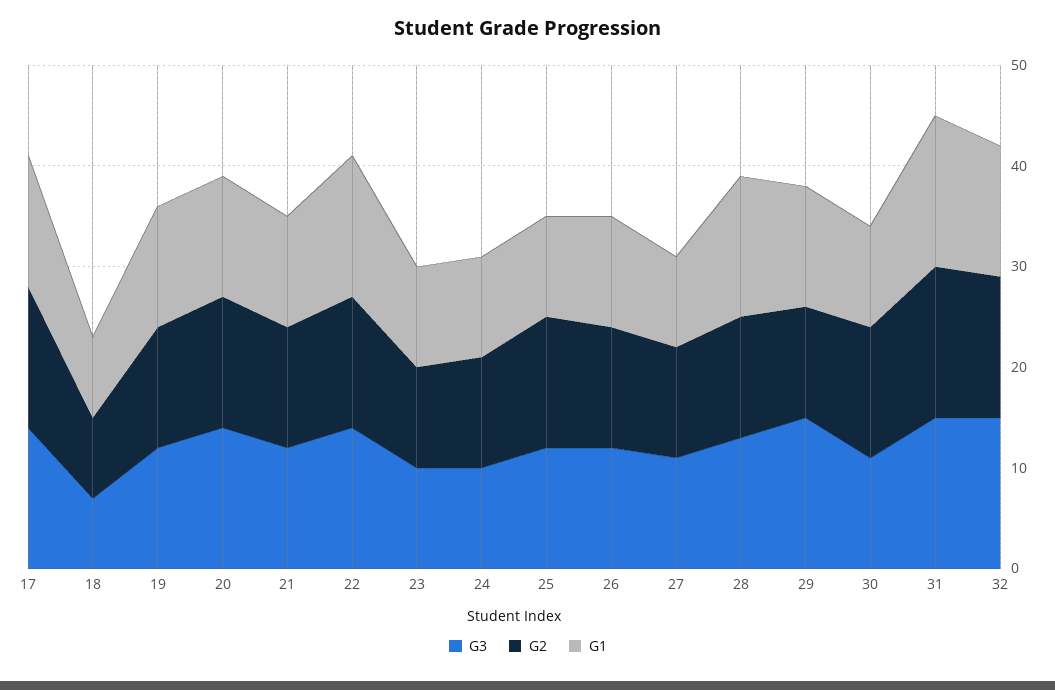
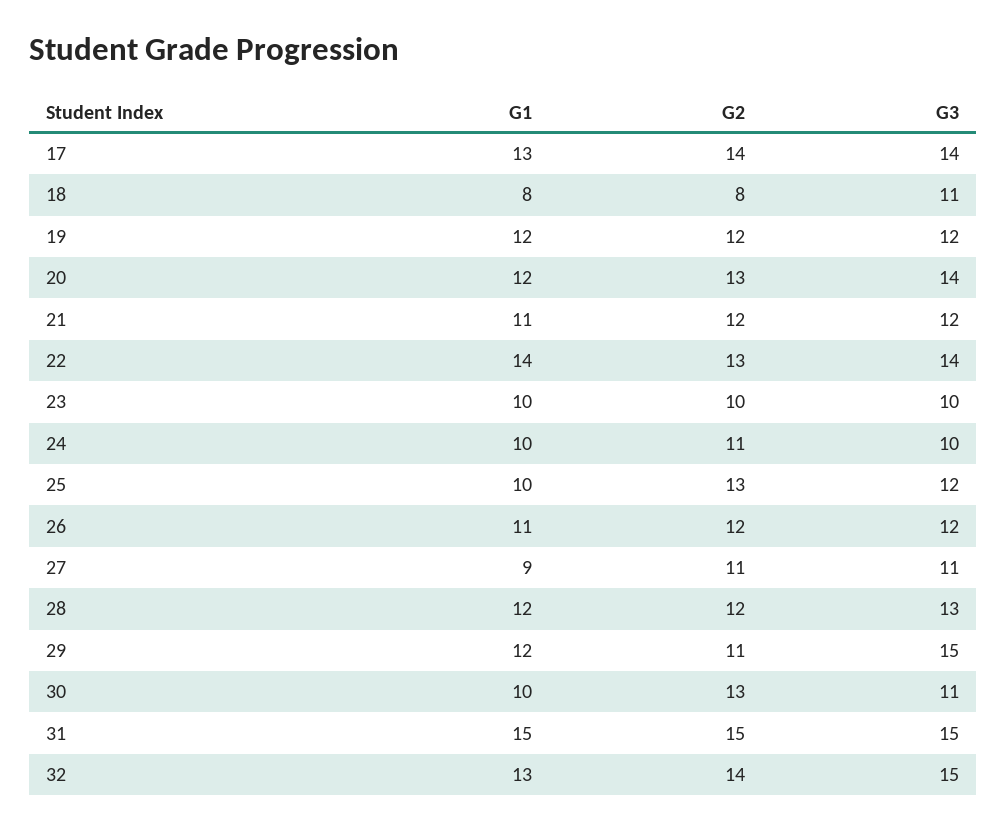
  {
    "G3": {
      "17": 14,
-     "18": 7,
+     "18": 11,
      "19": 12,
      "20": 14,
      "21": 12,
      "22": 14,
      "23": 10,
      "24": 10,
      "25": 12,
      "26": 12,
      "27": 11,
      "28": 13,
      "29": 15,
      "30": 11,
      "31": 15,
      "32": 15
    },
    "G2": {
      "17": 14,
      "18": 8,
      "19": 12,
      "20": 13,
      "21": 12,
      "22": 13,
      "23": 10,
      "24": 11,
      "25": 13,
      "26": 12,
      "27": 11,
      "28": 12,
      "29": 11,
      "30": 13,
      "31": 15,
      "32": 14
    },
    "G1": {
      "17": 13,
      "18": 8,
      "19": 12,
      "20": 12,
      "21": 11,
      "22": 14,
      "23": 10,
      "24": 10,
      "25": 10,
      "26": 11,
      "27": 9,
-     "28": 14,
+     "28": 12,
      "29": 12,
      "30": 10,
      "31": 15,
      "32": 13
    }
  }

